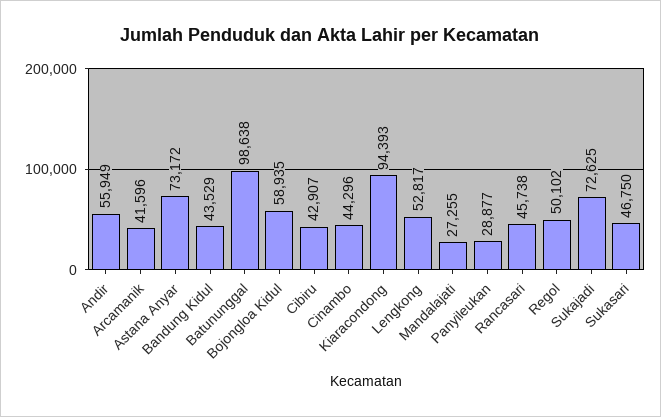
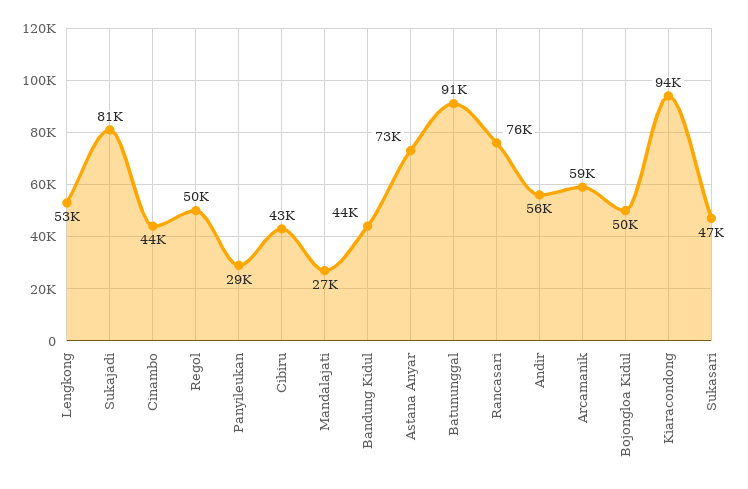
  {
    "Andir": 55949,
-   "Arcamanik": 41596,
+   "Arcamanik": 59000,
    "Astana Anyar": 73172,
    "Bandung Kidul": 43529,
-   "Batununggal": 98638,
+   "Batununggal": 91000,
-   "Bojongloa Kidul": 58935,
+   "Bojongloa Kidul": 50000,
    "Cibiru": 42907,
    "Cinambo": 44296,
    "Kiaracondong": 94393,
    "Lengkong": 52817,
    "Mandalajati": 27255,
    "Panyileukan": 28877,
-   "Rancasari": 45738,
+   "Rancasari": 76000,
    "Regol": 50102,
-   "Sukajadi": 72625,
+   "Sukajadi": 81000,
    "Sukasari": 46750
  }

